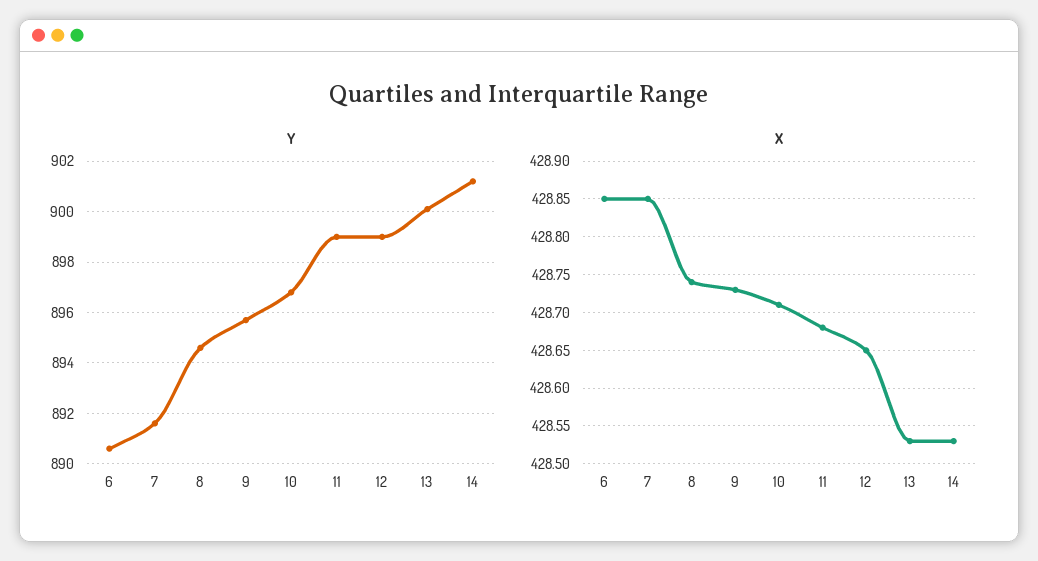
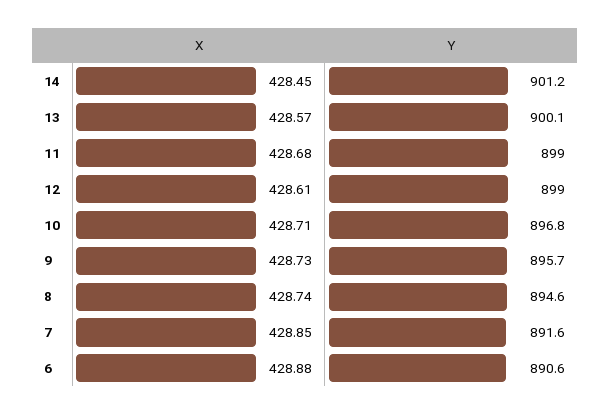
  {
    "Y": {
      "6": 890.6,
      "7": 891.6,
      "8": 894.6,
      "9": 895.7,
      "10": 896.8,
      "11": 899,
      "12": 899,
      "13": 900.1,
      "14": 901.2
    },
    "X": {
-     "6": 428.85,
+     "6": 428.88,
      "7": 428.85,
      "8": 428.74,
      "9": 428.73,
      "10": 428.71,
      "11": 428.68,
-     "12": 428.65,
+     "12": 428.61,
-     "13": 428.53,
+     "13": 428.57,
-     "14": 428.53
+     "14": 428.45
    }
  }

